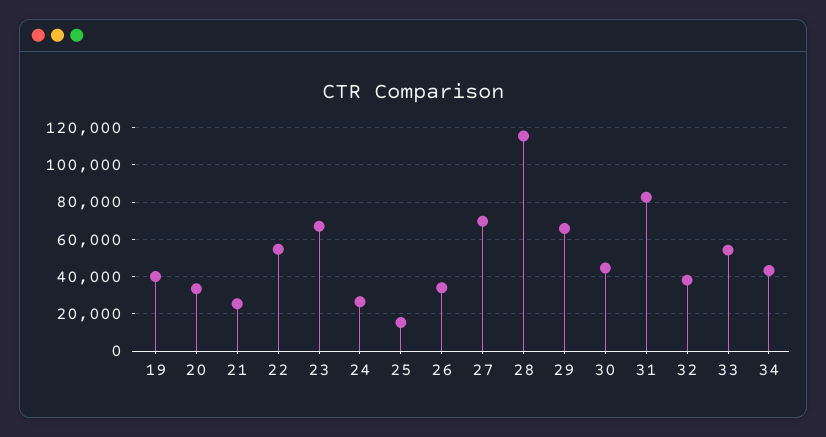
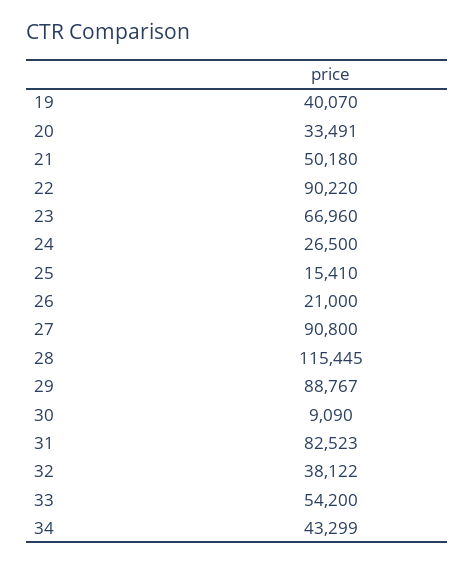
  {
    "19": 40070,
    "20": 33491,
-   "21": 25000,
+   "21": 50180,
-   "22": 55000,
+   "22": 90220,
    "23": 66960,
    "24": 26500,
    "25": 15410,
-   "26": 35000,
+   "26": 21000,
-   "27": 70000,
+   "27": 90800,
    "28": 115445,
-   "29": 65000,
+   "29": 88767,
-   "30": 45000,
+   "30": 9090,
    "31": 82523,
    "32": 38122,
    "33": 54200,
    "34": 43299
  }

